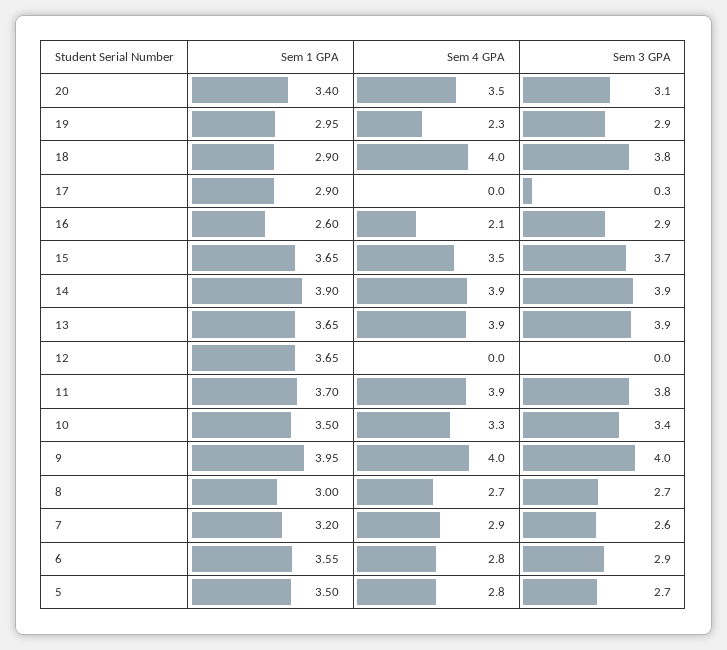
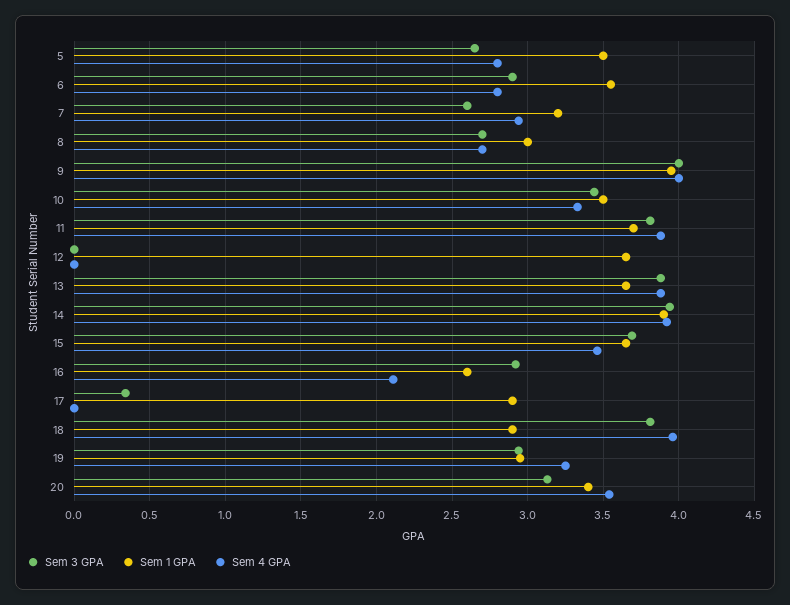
  {
    "Sem 1 GPA": {
      "20": 3.4,
      "19": 2.95,
      "18": 2.9,
      "17": 2.9,
      "16": 2.6,
      "15": 3.65,
      "14": 3.9,
      "13": 3.65,
      "12": 3.65,
      "11": 3.7,
      "10": 3.5,
      "9": 3.95,
      "8": 3,
      "7": 3.2,
      "6": 3.55,
      "5": 3.5
    },
    "Sem 4 GPA": {
      "20": 3.5,
-     "19": 2.3,
+     "19": 3.25,
      "18": 4,
      "17": 0,
      "16": 2.1,
      "15": 3.5,
      "14": 3.9,
      "13": 3.9,
      "12": 0,
      "11": 3.9,
      "10": 3.3,
      "9": 4,
      "8": 2.7,
      "7": 2.9,
      "6": 2.8,
      "5": 2.8
    },
    "Sem 3 GPA": {
      "20": 3.1,
      "19": 2.9,
      "18": 3.8,
      "17": 0.3,
      "16": 2.9,
      "15": 3.7,
      "14": 3.9,
      "13": 3.9,
      "12": 0,
      "11": 3.8,
      "10": 3.4,
      "9": 4,
      "8": 2.7,
      "7": 2.6,
      "6": 2.9,
      "5": 2.7
    }
  }

